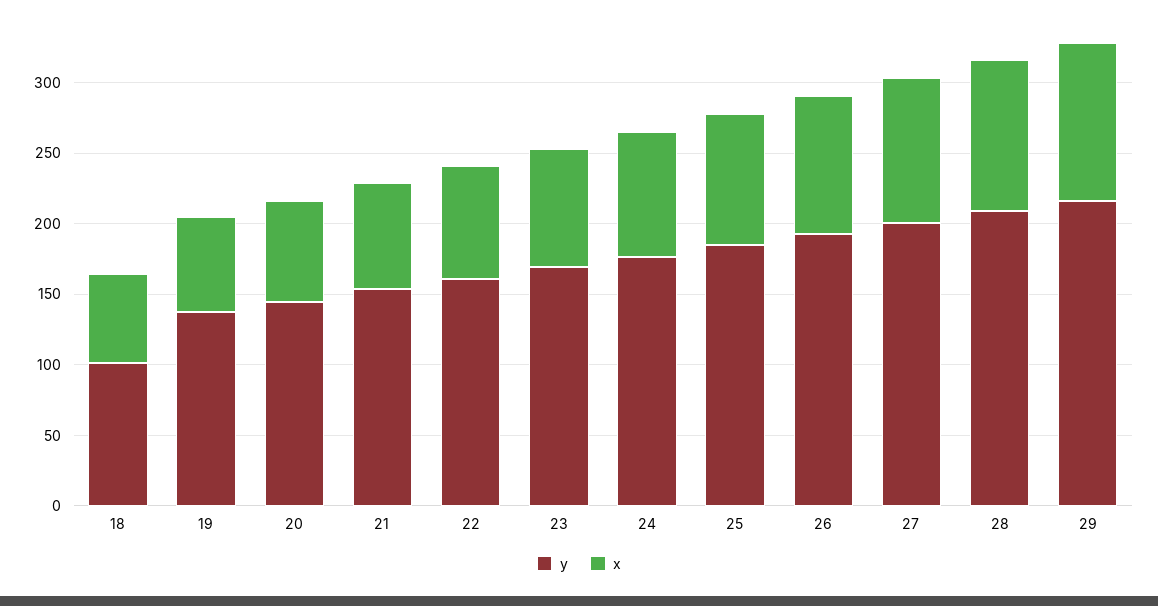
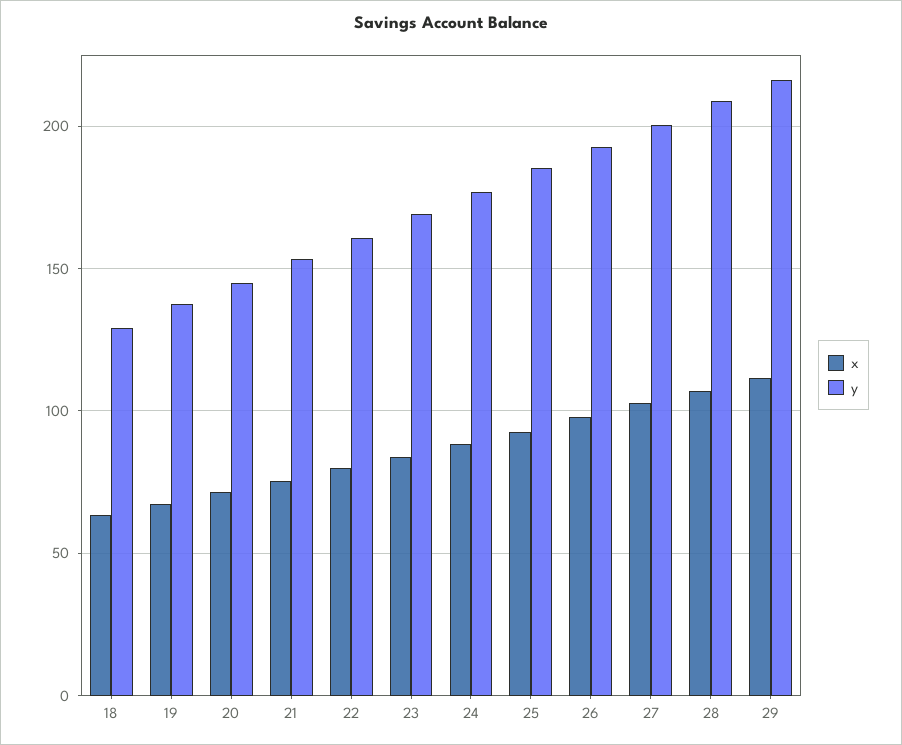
  {
    "y": {
-     "18": 100,
+     "18": 130,
      "19": 140,
      "20": 145,
      "21": 155,
      "22": 160,
      "23": 170,
      "24": 175,
      "25": 185,
      "26": 195,
      "27": 200,
      "28": 210,
      "29": 215
    },
    "x": {
      "18": 65,
      "19": 65,
      "20": 70,
      "21": 75,
      "22": 80,
      "23": 85,
      "24": 90,
      "25": 95,
      "26": 100,
      "27": 105,
      "28": 105,
      "29": 110
    }
  }

